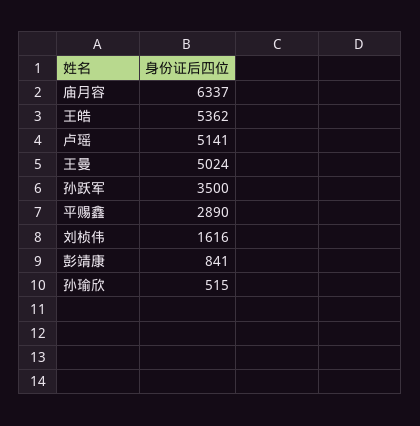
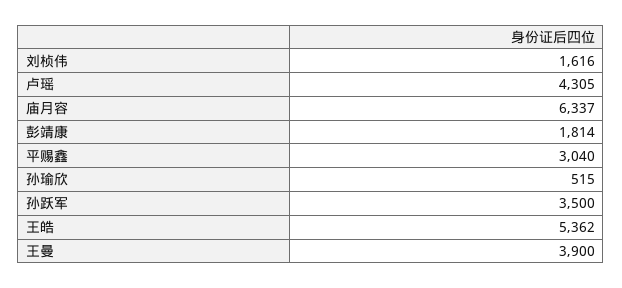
  {
    "庙月容": 6337,
    "王皓": 5362,
-   "卢瑶": 5141,
+   "卢瑶": 4305,
-   "王曼": 5024,
+   "王曼": 3900,
    "孙跃军": 3500,
-   "平赐鑫": 2890,
+   "平赐鑫": 3040,
    "刘桢伟": 1616,
-   "彭靖康": 841,
+   "彭靖康": 1814,
    "孙瑜欣": 515
  }

